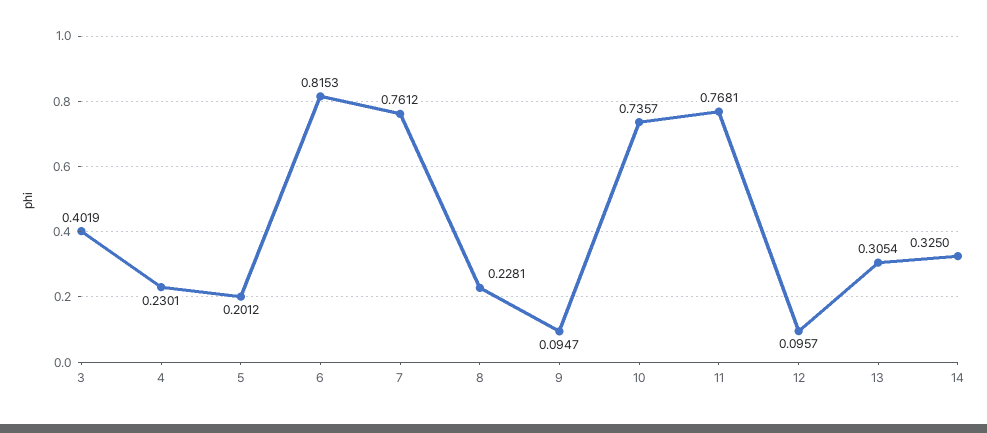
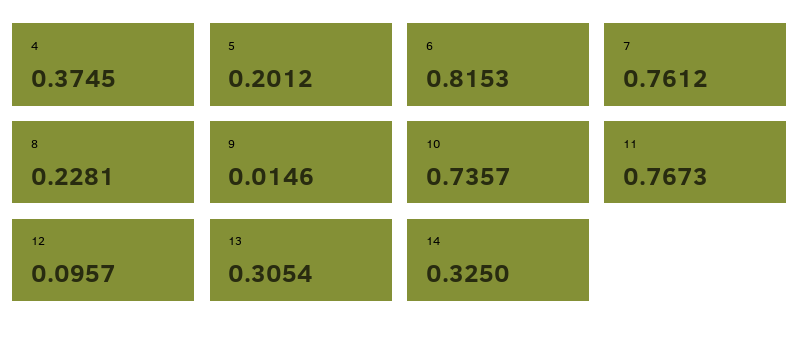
  {
-   "3": 0.4019,
-   "4": 0.2301,
+   "4": 0.3745,
    "5": 0.2012,
    "6": 0.8153,
    "7": 0.7612,
    "8": 0.2281,
-   "9": 0.0947,
+   "9": 0.0146,
    "10": 0.7357,
-   "11": 0.7681,
+   "11": 0.7673,
    "12": 0.0957,
    "13": 0.3054,
    "14": 0.325
  }

